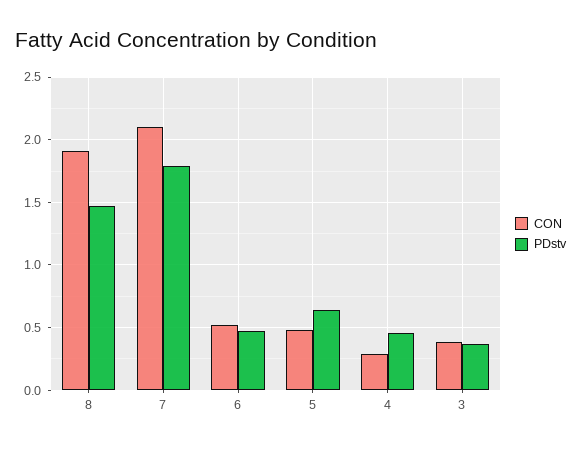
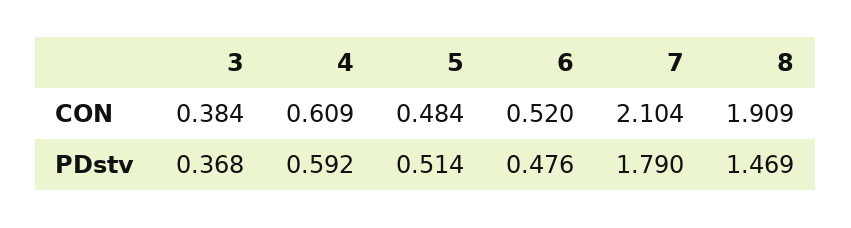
  {
    "CON": {
      "8": 1.909,
      "7": 2.104,
      "6": 0.52,
      "5": 0.484,
-     "4": 0.3,
+     "4": 0.609,
      "3": 0.384
    },
    "PDstv": {
      "8": 1.469,
      "7": 1.79,
      "6": 0.476,
-     "5": 0.65,
+     "5": 0.514,
-     "4": 0.45,
+     "4": 0.592,
      "3": 0.368
    }
  }

